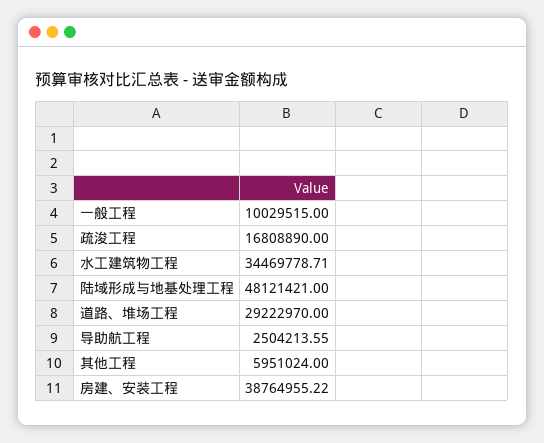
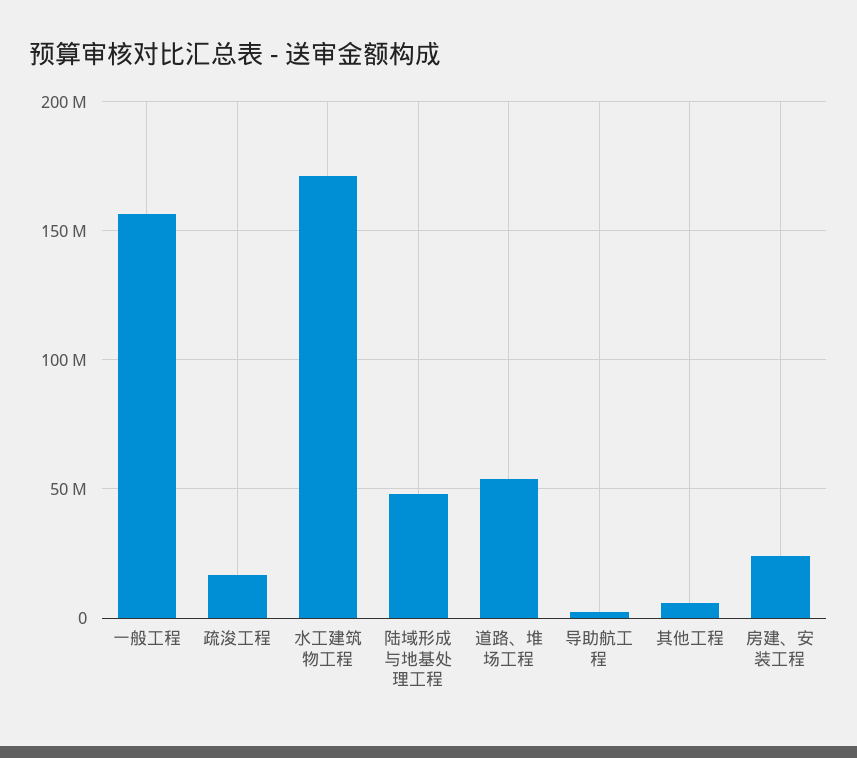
  {
-   "一般工程": 10029515,
+   "一般工程": 155000000,
    "疏浚工程": 16808890,
-   "水工建筑物工程": 34469778.71,
+   "水工建筑物工程": 170000000,
    "陆域形成与地基处理工程": 48121421,
-   "道路、堆场工程": 29222970,
+   "道路、堆场工程": 55000000,
    "导助航工程": 2504213.55,
    "其他工程": 5951024,
-   "房建、安装工程": 38764955.22
+   "房建、安装工程": 25000000
  }

